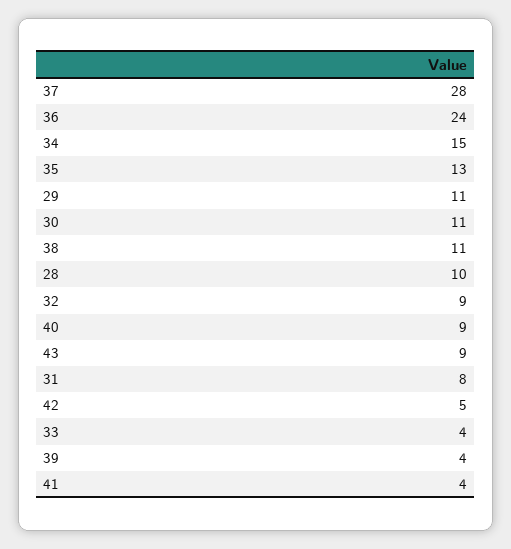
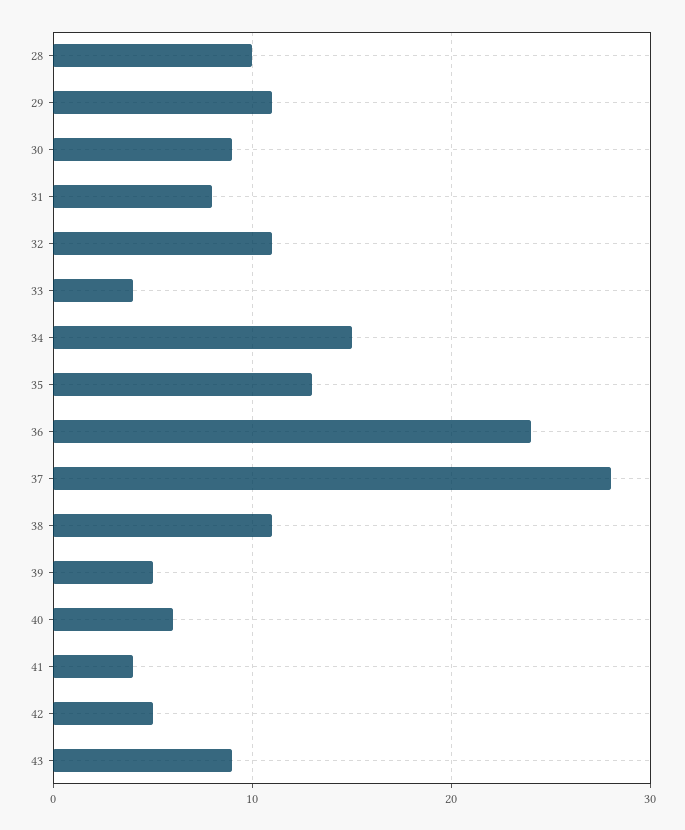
  {
    "37": 28,
    "36": 24,
    "34": 15,
    "35": 13,
    "29": 11,
-   "30": 11,
+   "30": 9,
    "38": 11,
    "28": 10,
-   "32": 9,
+   "32": 11,
-   "40": 9,
+   "40": 6,
    "43": 9,
    "31": 8,
    "42": 5,
    "33": 4,
-   "39": 4,
+   "39": 5,
    "41": 4
  }

